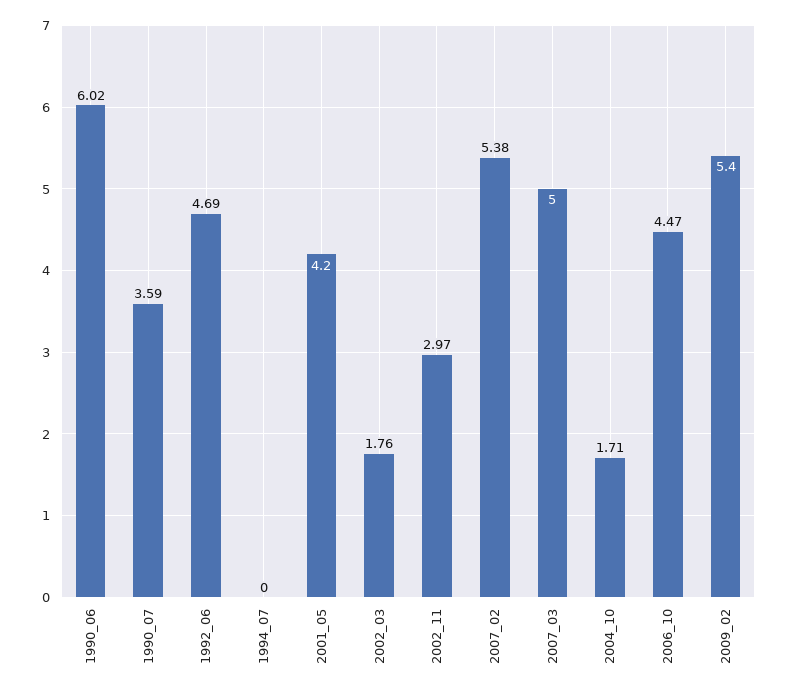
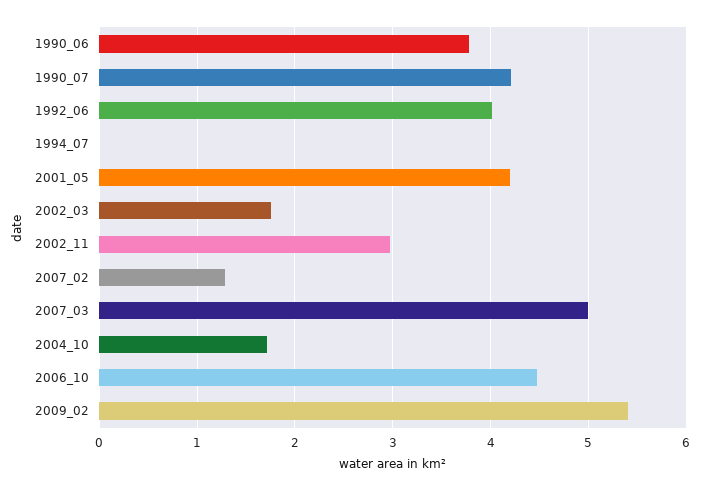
  {
-   "1990_06": 6.02,
+   "1990_06": 3.8,
-   "1990_07": 3.59,
+   "1990_07": 4.2,
-   "1992_06": 4.69,
+   "1992_06": 4,
    "1994_07": 0,
    "2001_05": 4.2,
    "2002_03": 1.76,
    "2002_11": 2.97,
-   "2007_02": 5.38,
+   "2007_02": 1.3,
    "2007_03": 5,
    "2004_10": 1.71,
    "2006_10": 4.47,
    "2009_02": 5.4
  }

